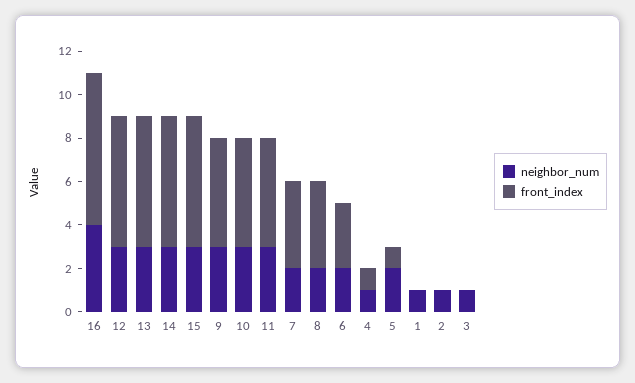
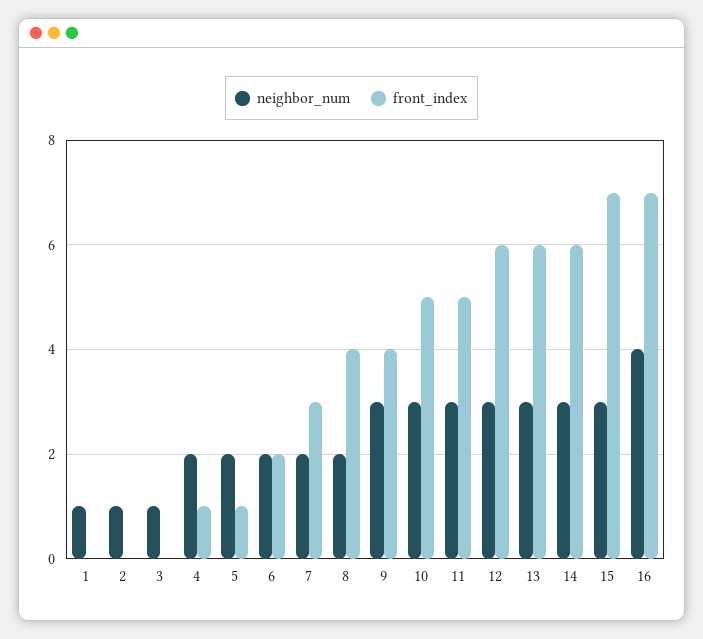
  {
    "neighbor_num": {
      "16": 4,
      "12": 3,
      "13": 3,
      "14": 3,
      "15": 3,
      "9": 3,
      "10": 3,
      "11": 3,
      "7": 2,
      "8": 2,
      "6": 2,
-     "4": 1,
+     "4": 2,
      "5": 2,
      "1": 1,
      "2": 1,
      "3": 1
    },
    "front_index": {
      "16": 7,
      "12": 6,
      "13": 6,
      "14": 6,
-     "15": 6,
+     "15": 7,
-     "9": 5,
+     "9": 4,
      "10": 5,
      "11": 5,
-     "7": 4,
+     "7": 3,
      "8": 4,
-     "6": 3,
+     "6": 2,
      "4": 1,
      "5": 1,
      "1": 0,
      "2": 0,
      "3": 0
    }
  }

